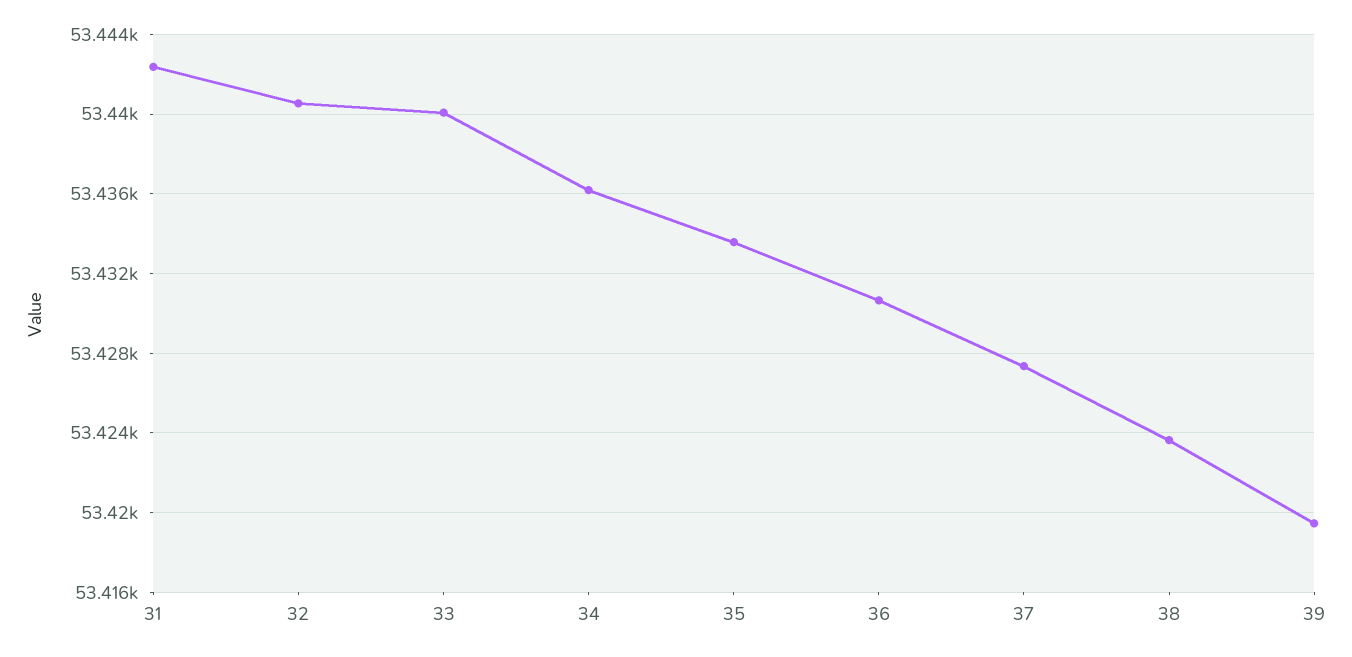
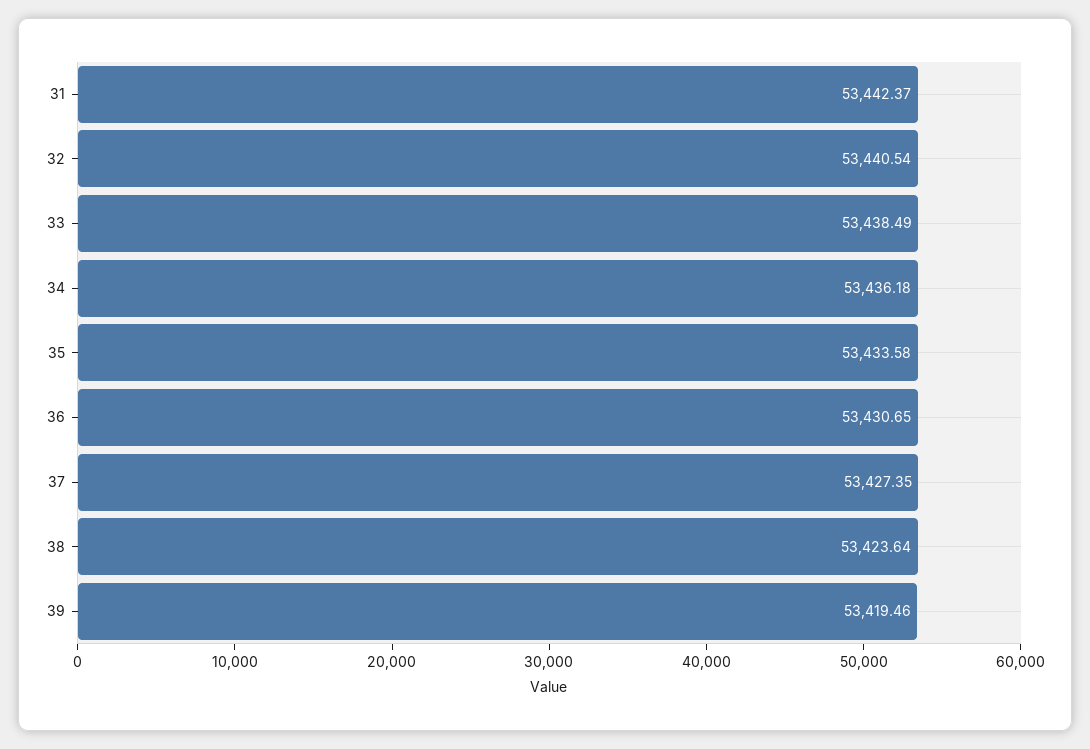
  {
    "31": 53442.37,
    "32": 53440.54,
-   "33": 53440,
+   "33": 53438.49,
    "34": 53436.18,
    "35": 53433.58,
    "36": 53430.65,
    "37": 53427.35,
    "38": 53423.64,
    "39": 53419.46
  }

